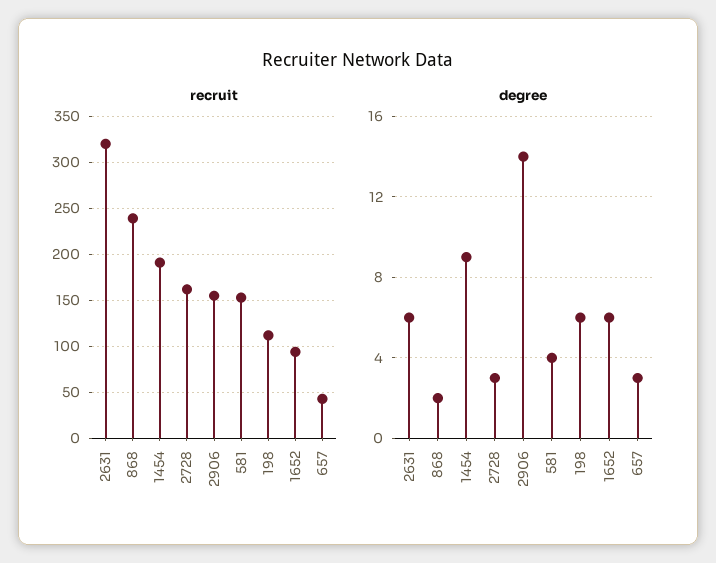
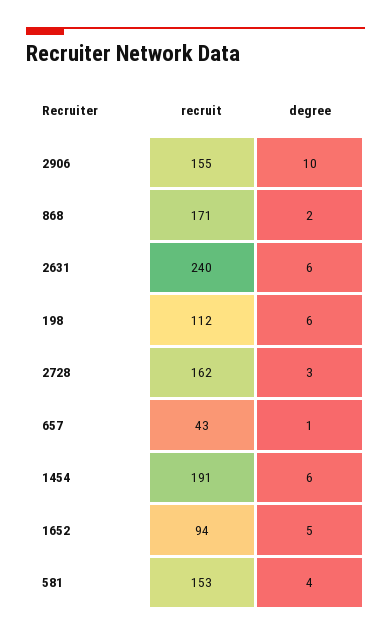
  {
    "recruit": {
-     "2631": 320,
+     "2631": 240,
-     "868": 240,
+     "868": 171,
      "1454": 191,
      "2728": 162,
      "2906": 155,
      "581": 153,
      "198": 112,
      "1652": 94,
      "657": 43
    },
    "degree": {
      "2631": 6,
      "868": 2,
-     "1454": 9,
+     "1454": 6,
      "2728": 3,
-     "2906": 14,
+     "2906": 10,
      "581": 4,
      "198": 6,
-     "1652": 6,
+     "1652": 5,
-     "657": 3
+     "657": 1
    }
  }

